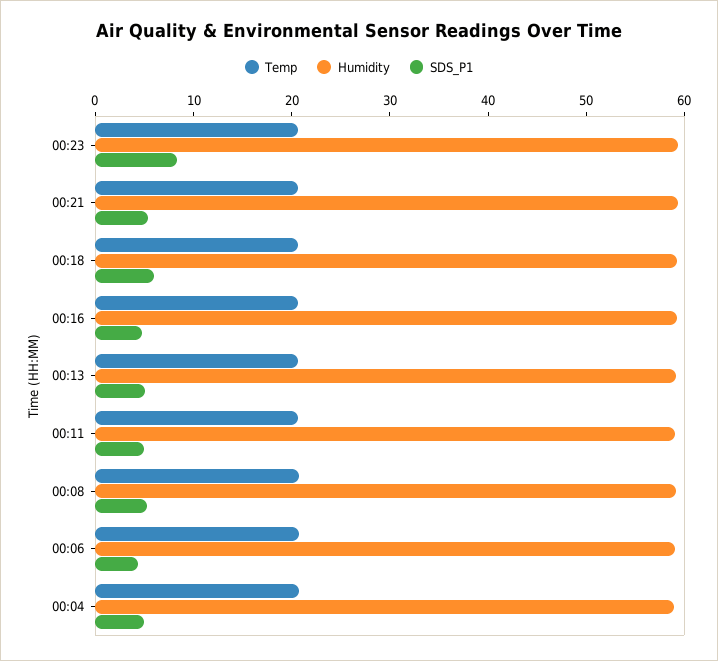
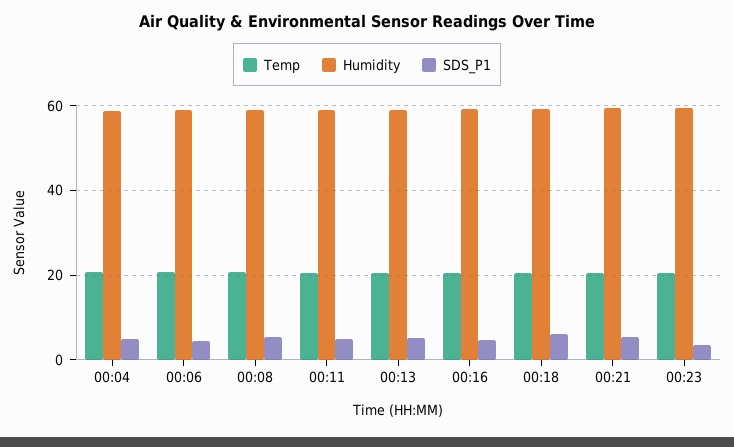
  {
    "Temp": {
      "00:23": 20,
      "00:21": 20,
      "00:18": 20,
      "00:16": 20,
      "00:13": 20,
      "00:11": 20,
      "00:08": 20,
      "00:06": 20,
      "00:04": 20
    },
    "Humidity": {
      "00:23": 60,
      "00:21": 60,
      "00:18": 60,
      "00:16": 60,
      "00:13": 60,
      "00:11": 60,
      "00:08": 60,
      "00:06": 60,
      "00:04": 58
    },
    "SDS_P1": {
-     "00:23": 8,
+     "00:23": 4,
      "00:21": 6,
      "00:18": 6,
      "00:16": 4,
      "00:13": 6,
      "00:11": 4,
      "00:08": 6,
      "00:06": 4,
      "00:04": 4
    }
  }

